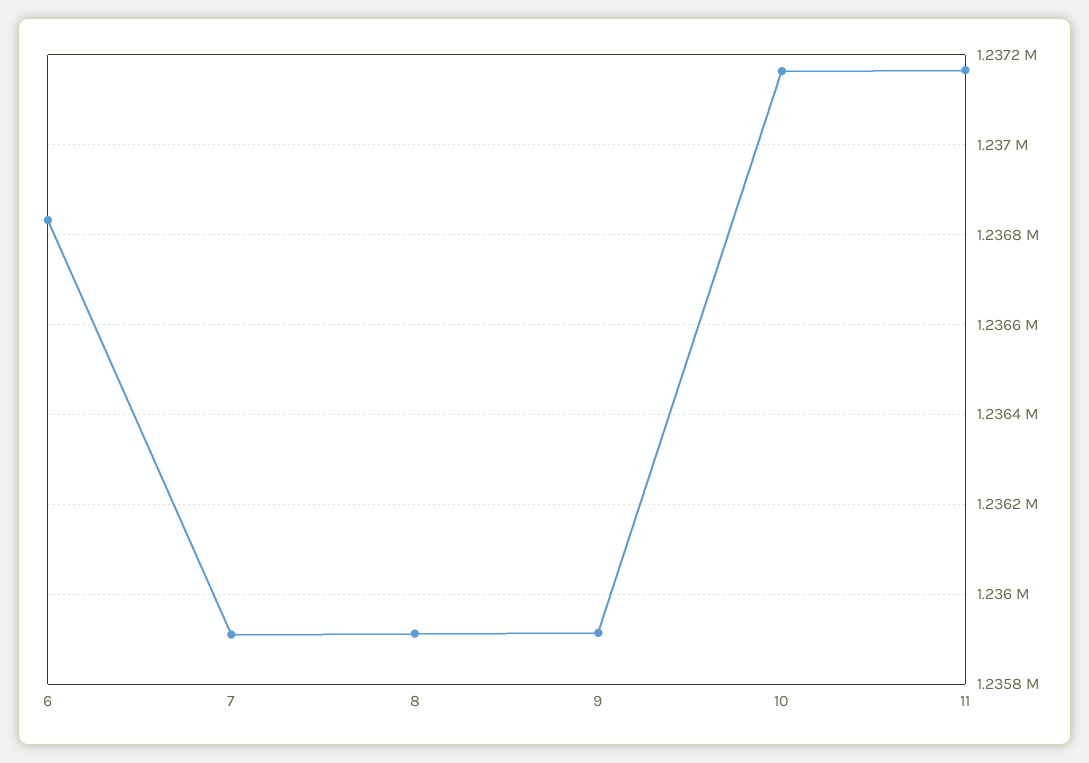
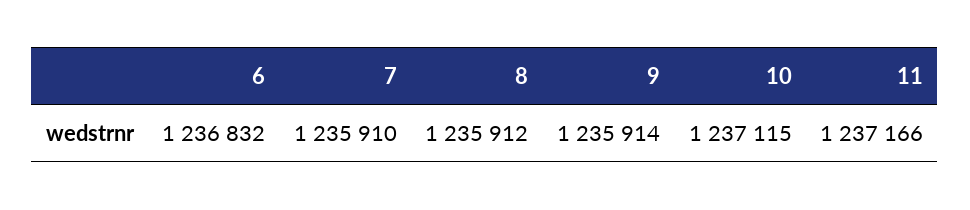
  {
    "6": 1236832,
    "7": 1235910,
    "8": 1235912,
    "9": 1235914,
-   "10": 1237160,
+   "10": 1237115,
    "11": 1237166
  }

